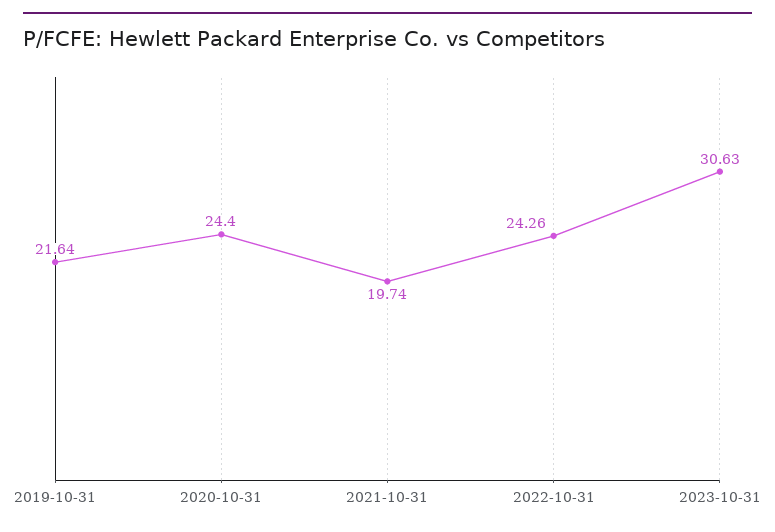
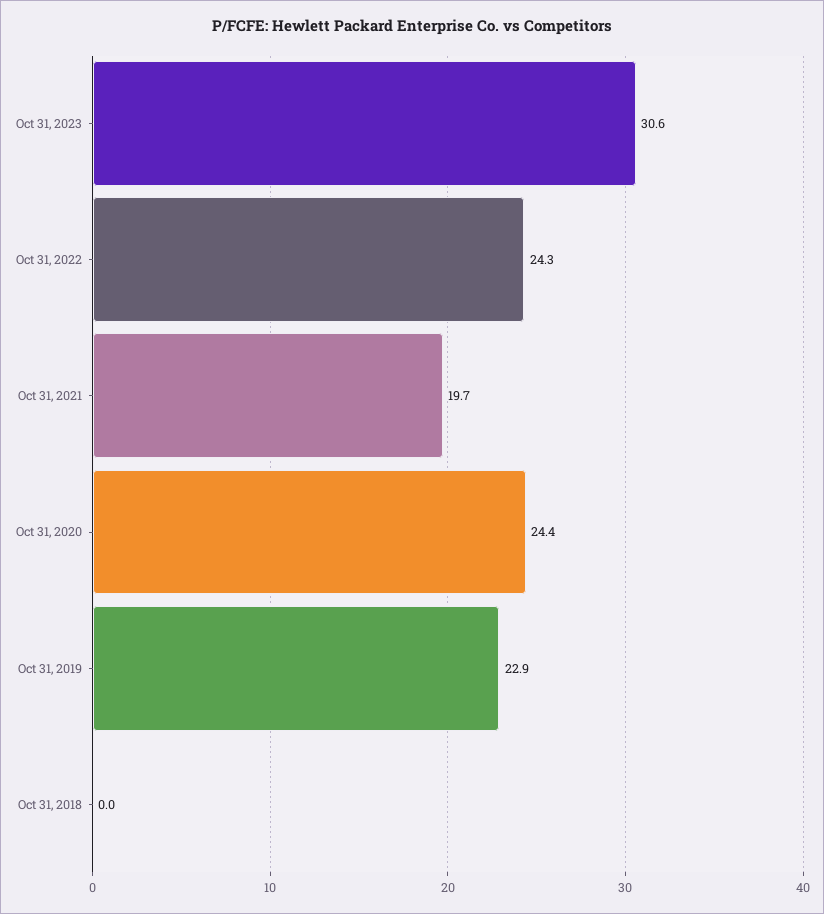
  {
-   "2019-10-31": 21.64,
+   "2019-10-31": 22.9,
    "2020-10-31": 24.4,
    "2021-10-31": 19.74,
    "2022-10-31": 24.26,
-   "2023-10-31": 30.63
+   "2023-10-31": 30.63,
+   "Oct 31, 2018": 0
  }

